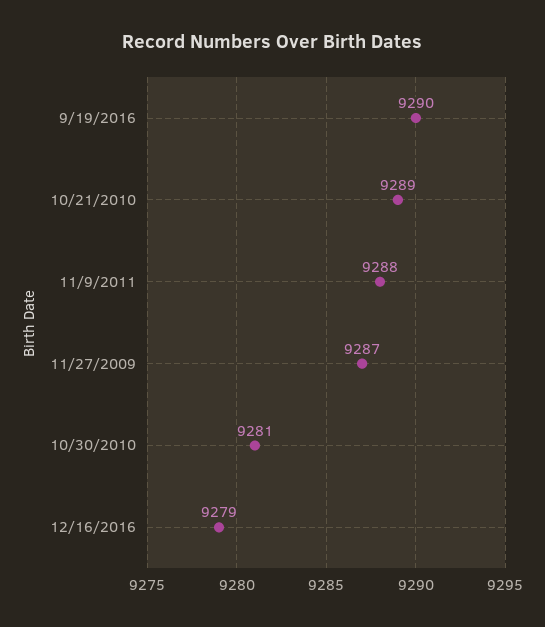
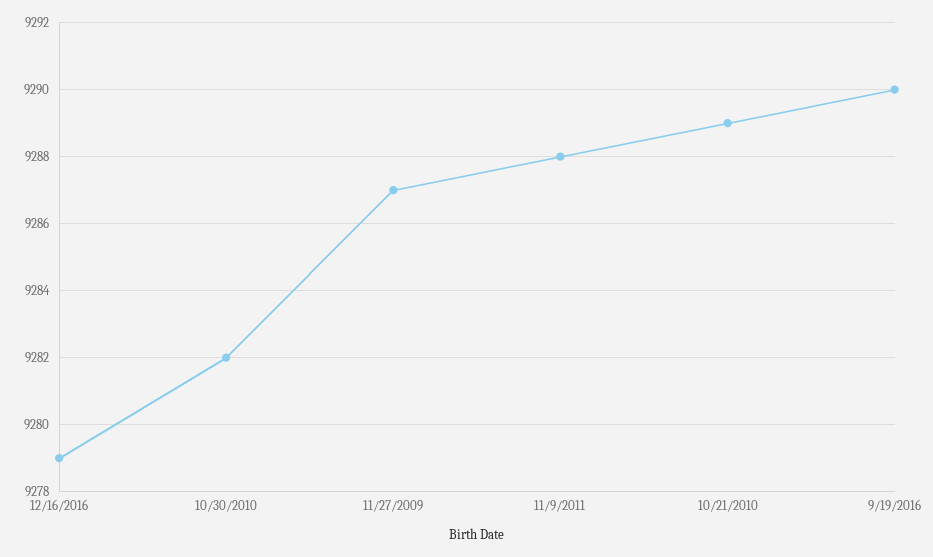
  {
    "9/19/2016": 9290,
    "10/21/2010": 9289,
    "11/9/2011": 9288,
    "11/27/2009": 9287,
-   "10/30/2010": 9281,
+   "10/30/2010": 9282,
    "12/16/2016": 9279
  }

